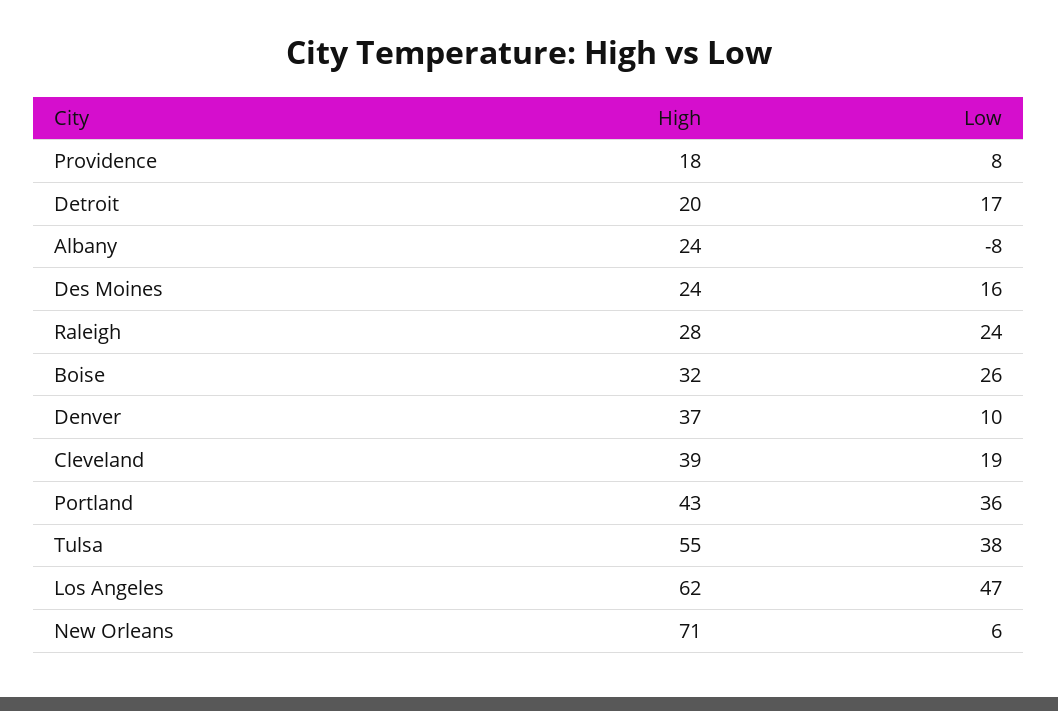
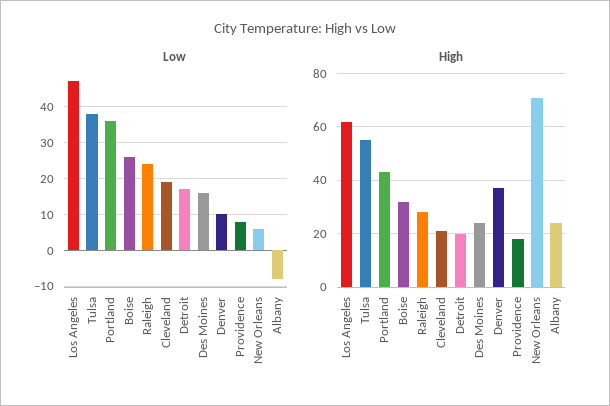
  {
    "High": {
      "Providence": 18,
      "Detroit": 20,
      "Albany": 24,
      "Des Moines": 24,
      "Raleigh": 28,
      "Boise": 32,
      "Denver": 37,
-     "Cleveland": 39,
+     "Cleveland": 20,
      "Portland": 43,
      "Tulsa": 55,
      "Los Angeles": 62,
      "New Orleans": 71
    },
    "Low": {
      "Providence": 8,
      "Detroit": 17,
      "Albany": -8,
      "Des Moines": 16,
      "Raleigh": 24,
      "Boise": 26,
      "Denver": 10,
      "Cleveland": 19,
      "Portland": 36,
      "Tulsa": 38,
      "Los Angeles": 47,
      "New Orleans": 6
    }
  }

